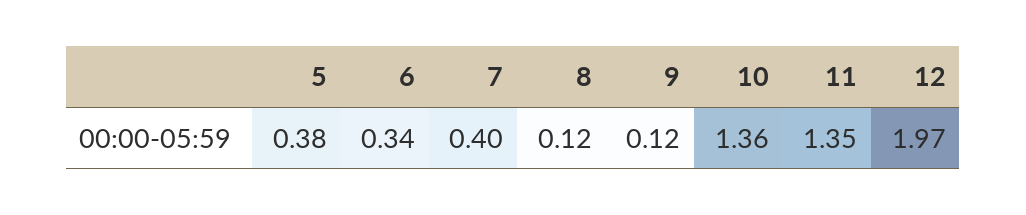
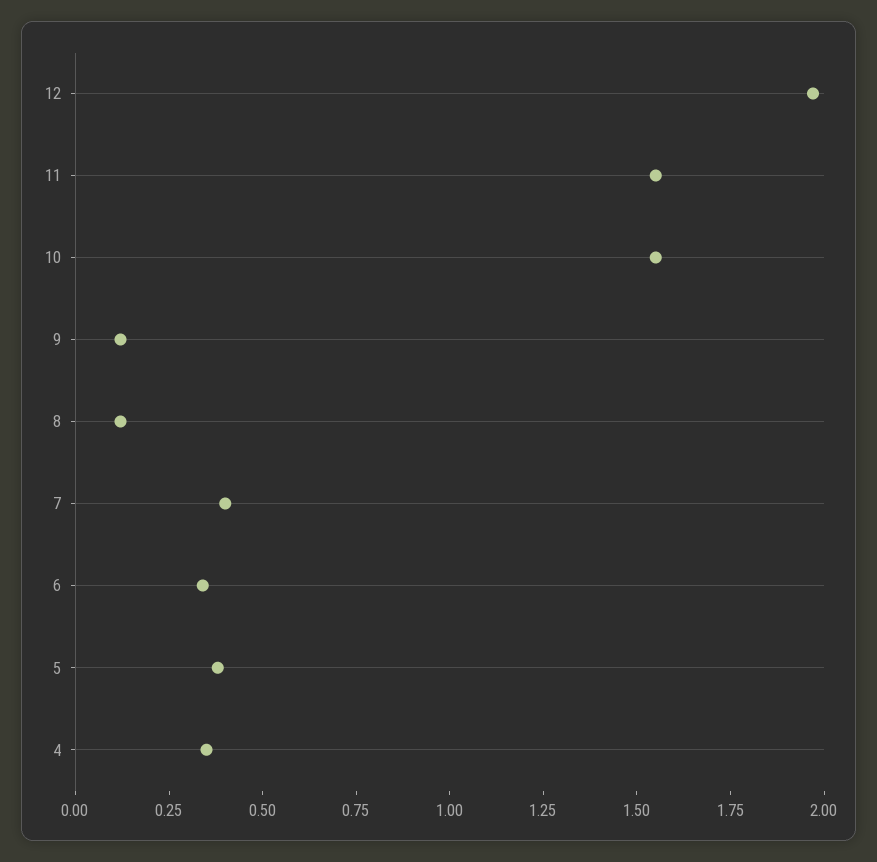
  {
    "5": 0.38,
    "6": 0.34,
    "7": 0.4,
    "8": 0.12,
    "9": 0.12,
-   "10": 1.36,
+   "10": 1.55,
-   "11": 1.35,
+   "11": 1.55,
-   "12": 1.97
+   "12": 1.97,
+   "4": 0.35
  }

